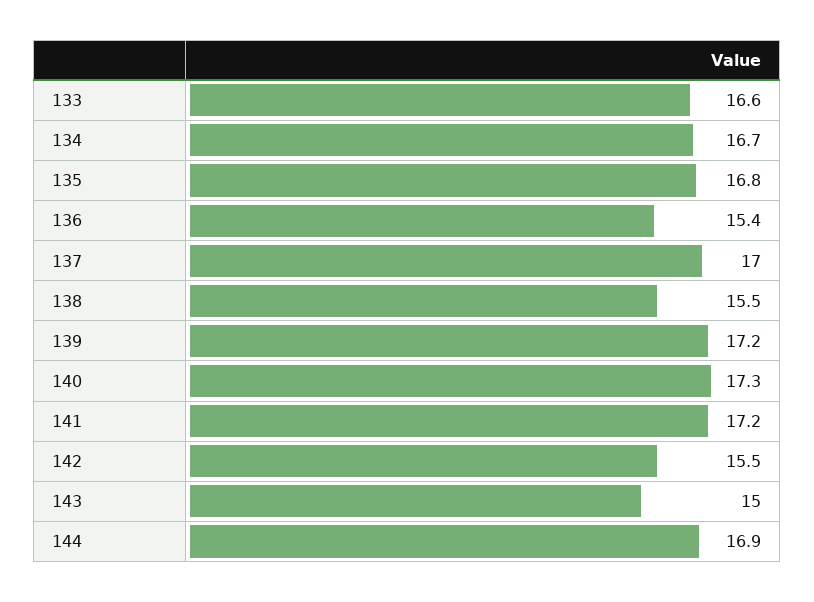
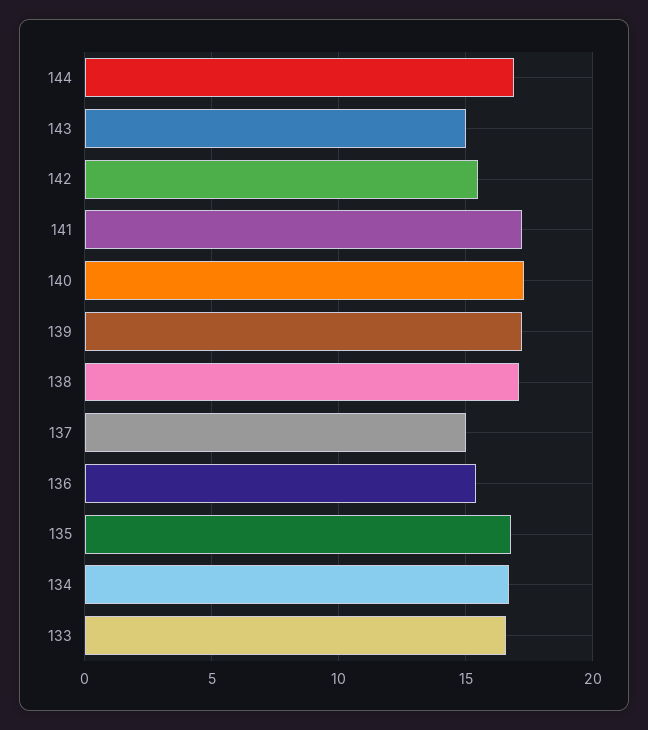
  {
    "133": 16.6,
    "134": 16.7,
    "135": 16.8,
    "136": 15.4,
-   "137": 17,
+   "137": 15,
-   "138": 15.5,
+   "138": 17,
    "139": 17.2,
    "140": 17.3,
    "141": 17.2,
    "142": 15.5,
    "143": 15,
    "144": 16.9
  }

